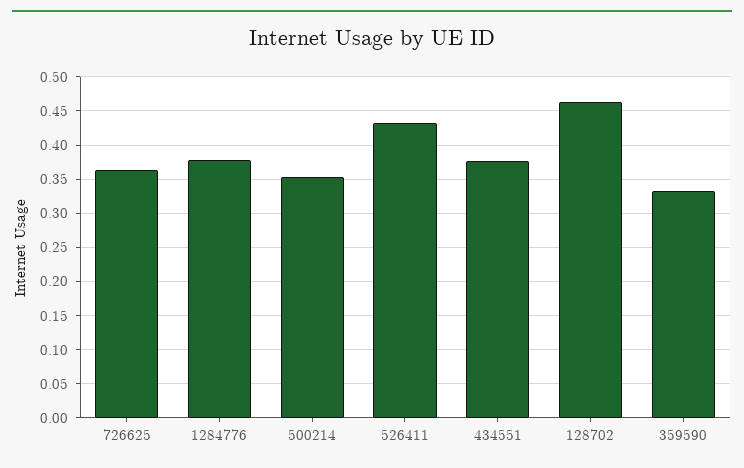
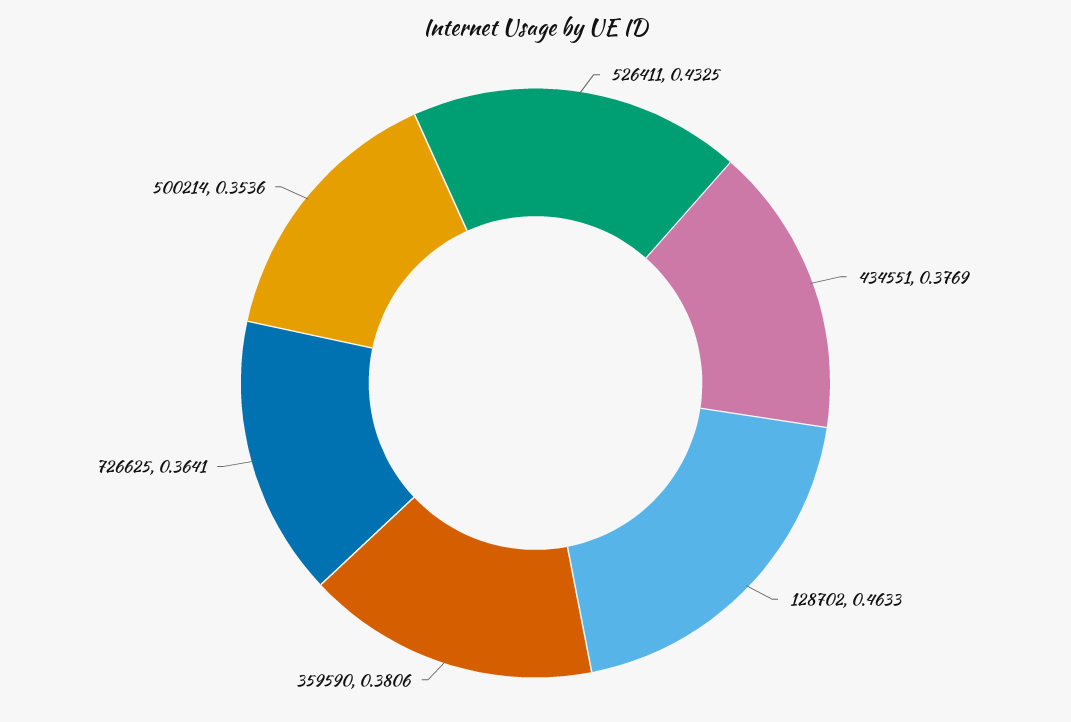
  {
    "726625": 0.3641,
-   "1284776": 0.38,
    "500214": 0.3536,
    "526411": 0.4325,
    "434551": 0.3769,
    "128702": 0.4633,
-   "359590": 0.33
+   "359590": 0.3806
  }

